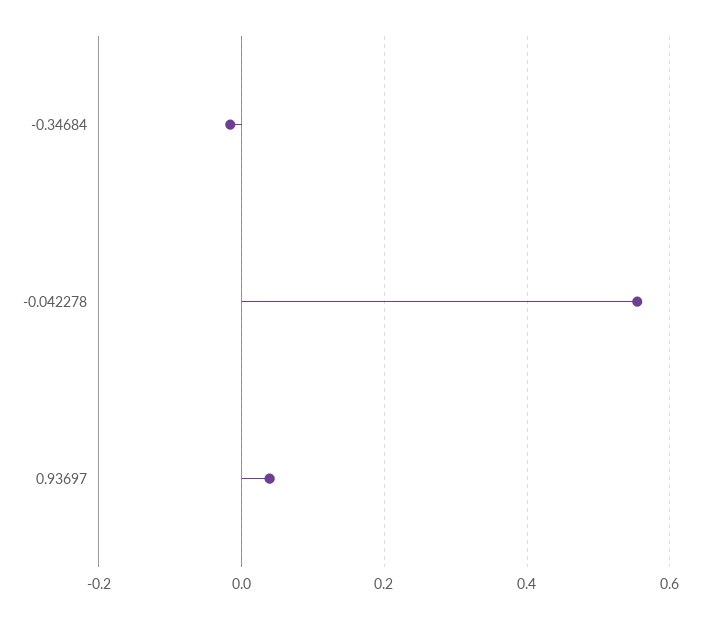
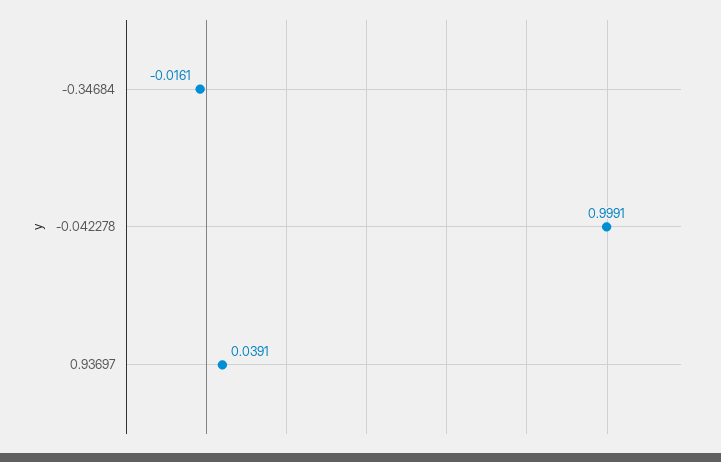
  {
    "-0.34684": -0.0161,
-   "-0.042278": 0.56,
+   "-0.042278": 0.9991,
    "0.93697": 0.0391
  }

